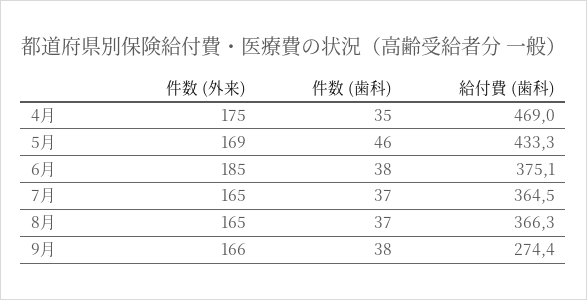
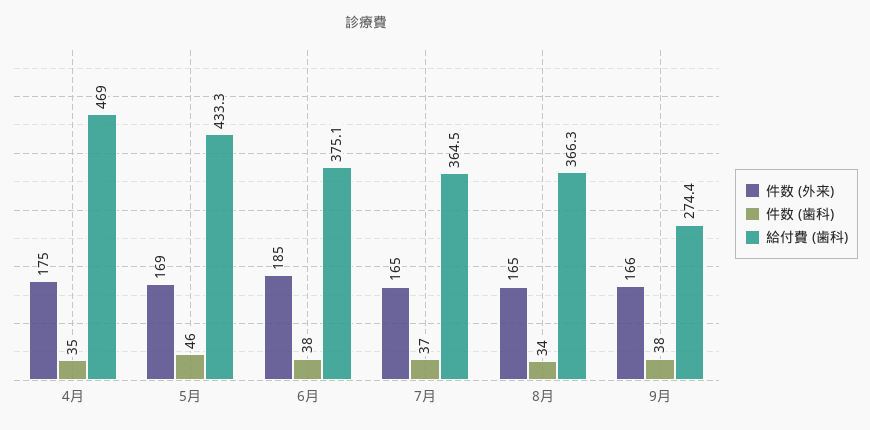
  {
    "件数 (外来)": {
      "4月": 175,
      "5月": 169,
      "6月": 185,
      "7月": 165,
      "8月": 165,
      "9月": 166
    },
    "件数 (歯科)": {
      "4月": 35,
      "5月": 46,
      "6月": 38,
      "7月": 37,
-     "8月": 37,
+     "8月": 34,
      "9月": 38
    },
    "給付費 (歯科)": {
      "4月": 469,
      "5月": 433.3,
      "6月": 375.1,
      "7月": 364.5,
      "8月": 366.3,
      "9月": 274.4
    }
  }

